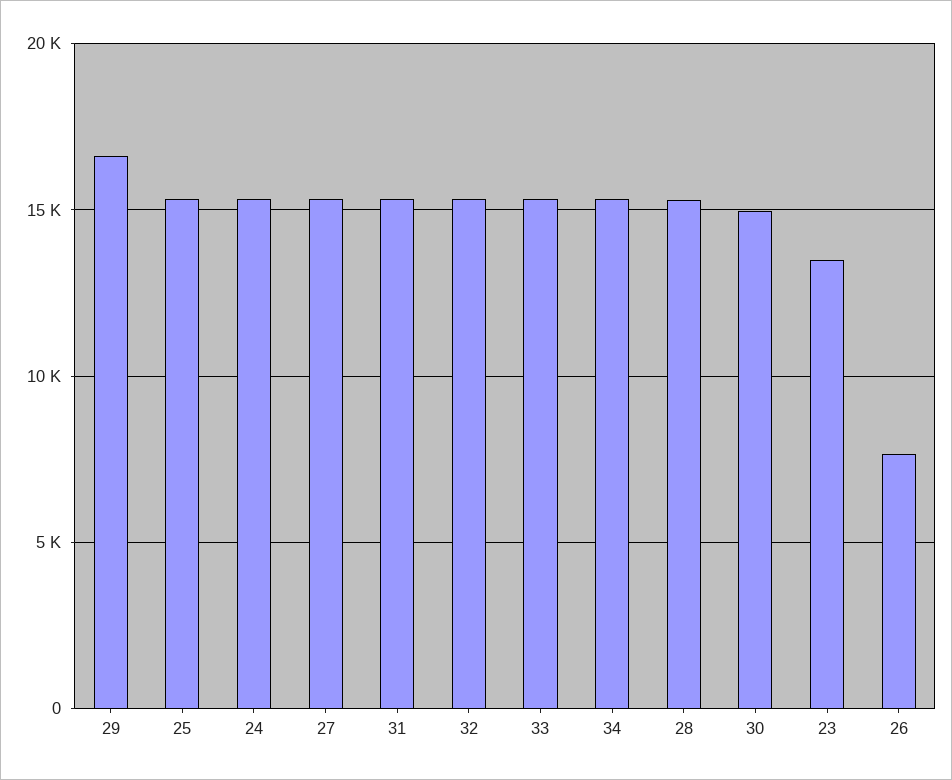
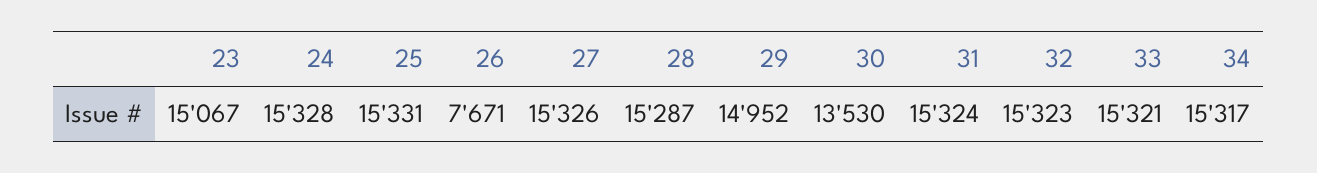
  {
-   "29": 16500,
+   "29": 14952,
    "25": 15331,
    "24": 15328,
    "27": 15326,
    "31": 15324,
    "32": 15323,
    "33": 15321,
    "34": 15317,
    "28": 15287,
-   "30": 15000,
+   "30": 13530,
-   "23": 13500,
+   "23": 15067,
    "26": 7671
  }

